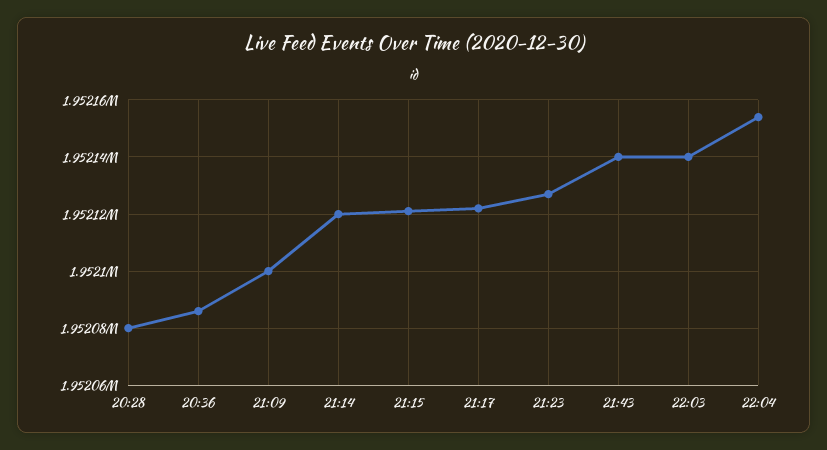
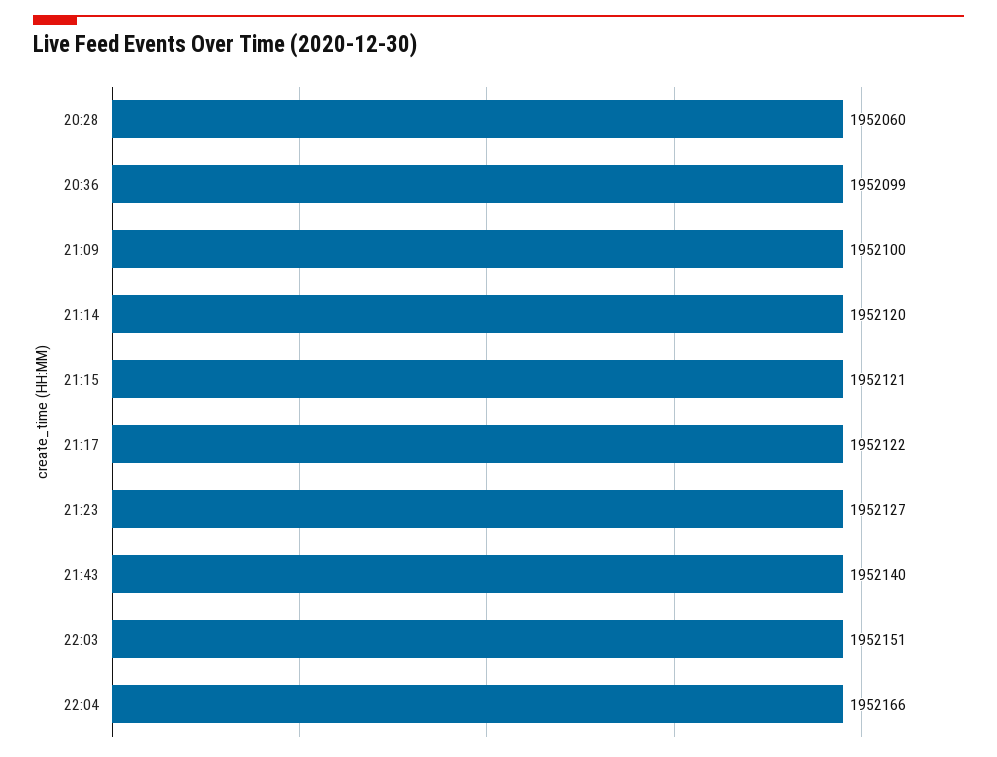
  {
-   "20:28": 1952080,
+   "20:28": 1952060,
-   "20:36": 1952085,
+   "20:36": 1952099,
    "21:09": 1952100,
    "21:14": 1952120,
    "21:15": 1952121,
    "21:17": 1952122,
    "21:23": 1952127,
    "21:43": 1952140,
-   "22:03": 1952140,
+   "22:03": 1952151,
-   "22:04": 1952155
+   "22:04": 1952166
  }

